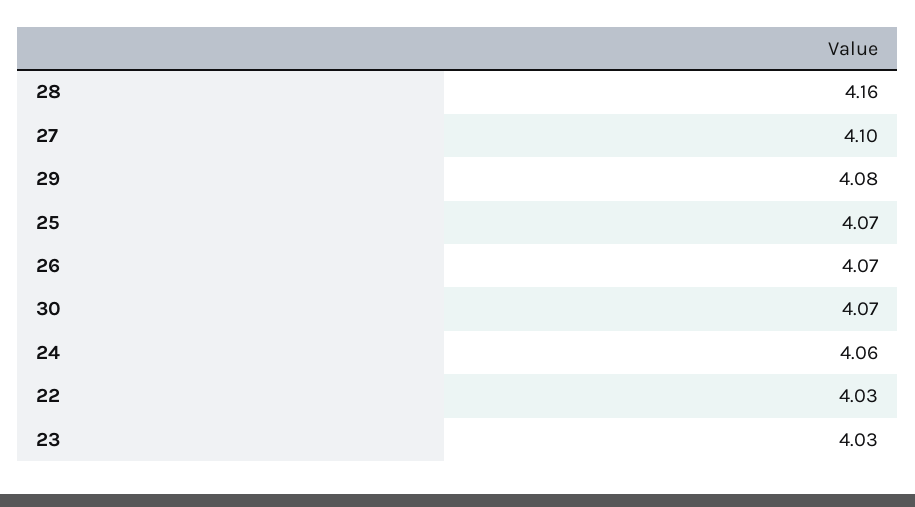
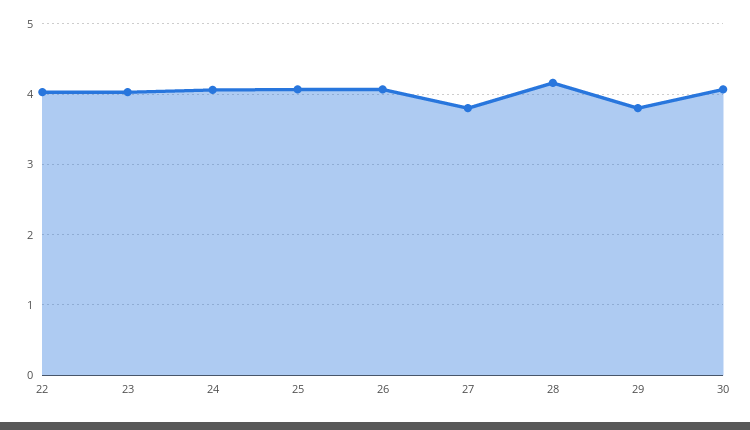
  {
    "28": 4.16,
-   "27": 4.1,
+   "27": 3.8,
-   "29": 4.08,
+   "29": 3.8,
    "25": 4.07,
    "26": 4.07,
    "30": 4.07,
    "24": 4.06,
    "22": 4.03,
    "23": 4.03
  }

